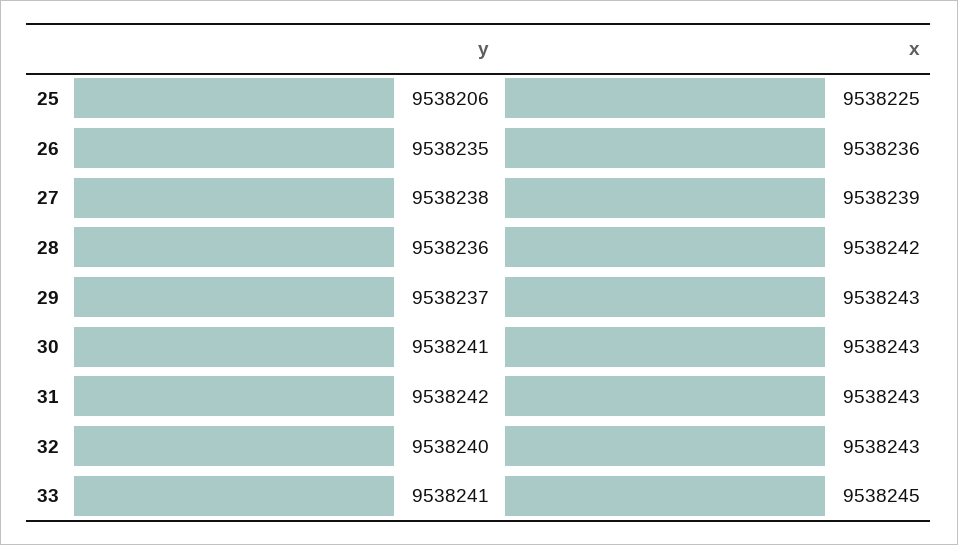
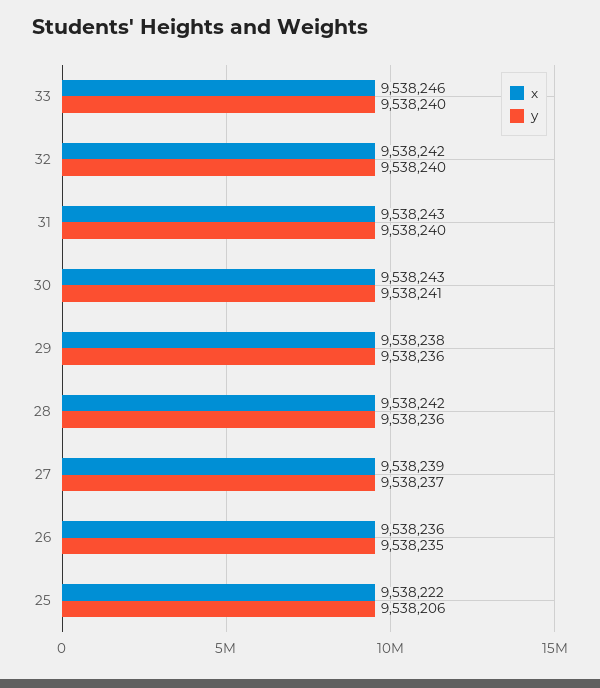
  {
    "y": {
      "25": 9538206,
      "26": 9538235,
-     "27": 9538238,
+     "27": 9538237,
      "28": 9538236,
-     "29": 9538237,
+     "29": 9538236,
      "30": 9538241,
-     "31": 9538242,
+     "31": 9538240,
      "32": 9538240,
-     "33": 9538241
+     "33": 9538240
    },
    "x": {
-     "25": 9538225,
+     "25": 9538222,
      "26": 9538236,
      "27": 9538239,
      "28": 9538242,
-     "29": 9538243,
+     "29": 9538238,
      "30": 9538243,
      "31": 9538243,
-     "32": 9538243,
+     "32": 9538242,
-     "33": 9538245
+     "33": 9538246
    }
  }

